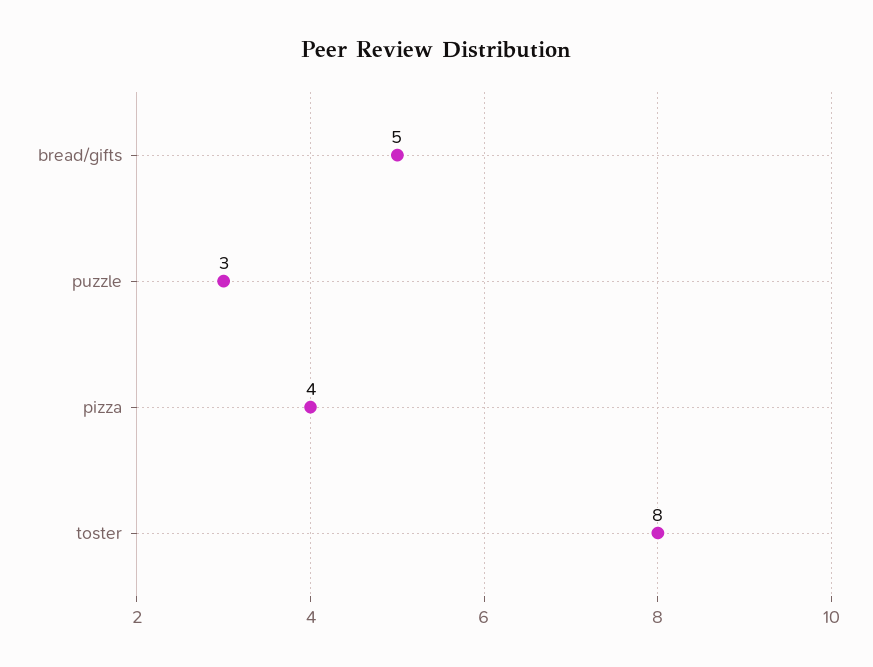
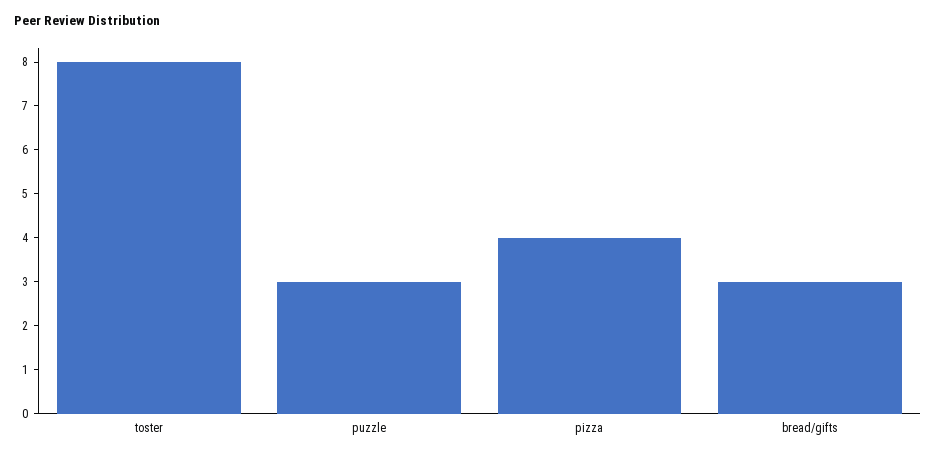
  {
-   "bread/gifts": 5,
+   "bread/gifts": 3,
    "puzzle": 3,
    "pizza": 4,
    "toster": 8
  }

